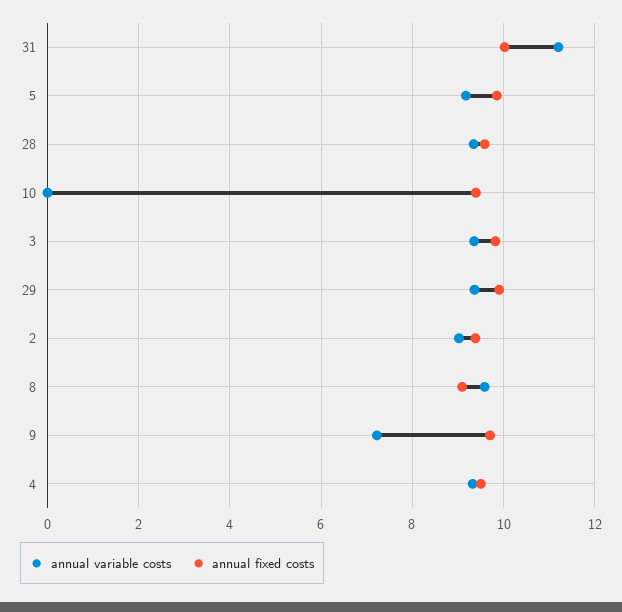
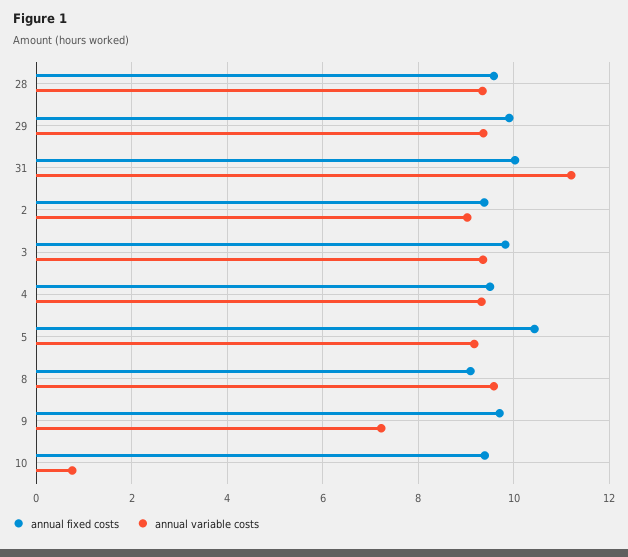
  {
    "annual variable costs": {
      "31": 11.2,
      "5": 9.2,
      "28": 9.4,
-     "10": 0,
+     "10": 0.8,
      "3": 9.4,
      "29": 9.4,
      "2": 9,
      "8": 9.6,
      "9": 7.2,
      "4": 9.4
    },
    "annual fixed costs": {
      "31": 10,
-     "5": 9.8,
+     "5": 10.4,
      "28": 9.6,
      "10": 9.4,
      "3": 9.8,
      "29": 10,
      "2": 9.4,
      "8": 9,
      "9": 9.8,
      "4": 9.6
    }
  }

